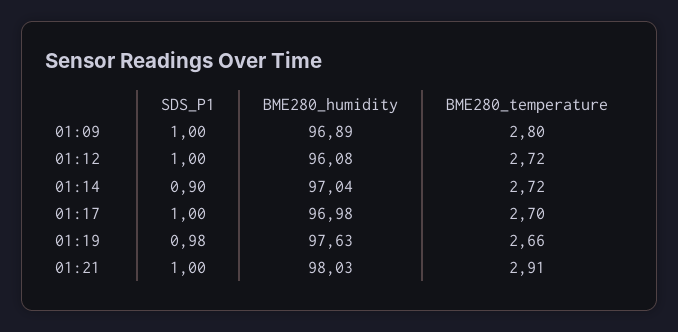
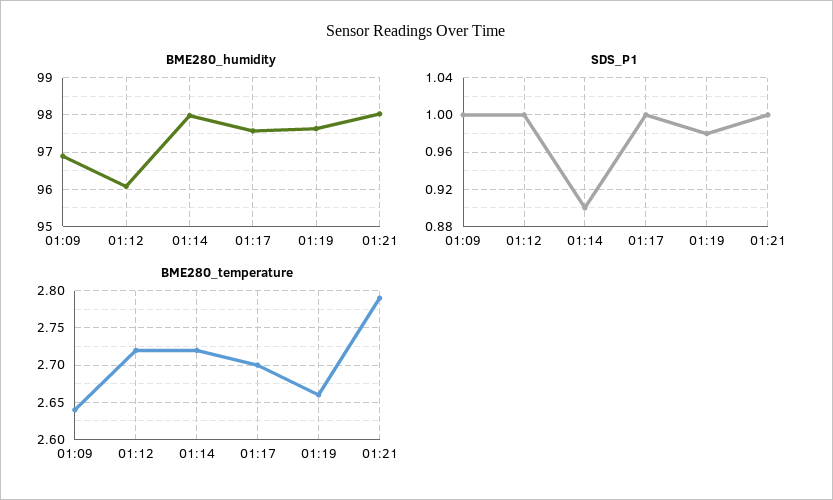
  {
    "SDS_P1": {
      "01:09": 1,
      "01:12": 1,
      "01:14": 0.9,
      "01:17": 1,
      "01:19": 0.98,
      "01:21": 1
    },
    "BME280_humidity": {
      "01:09": 96.89,
      "01:12": 96.08,
-     "01:14": 97.04,
+     "01:14": 98,
-     "01:17": 96.98,
+     "01:17": 97.6,
      "01:19": 97.63,
      "01:21": 98.03
    },
    "BME280_temperature": {
-     "01:09": 2.8,
+     "01:09": 2.64,
      "01:12": 2.72,
      "01:14": 2.72,
      "01:17": 2.7,
      "01:19": 2.66,
-     "01:21": 2.91
+     "01:21": 2.79
    }
  }

